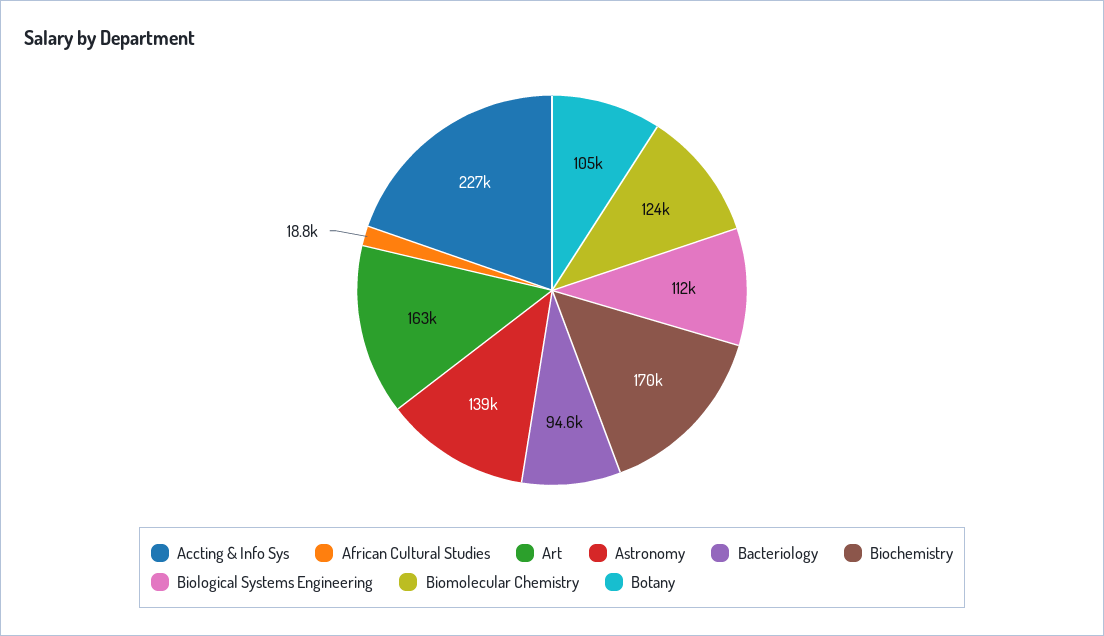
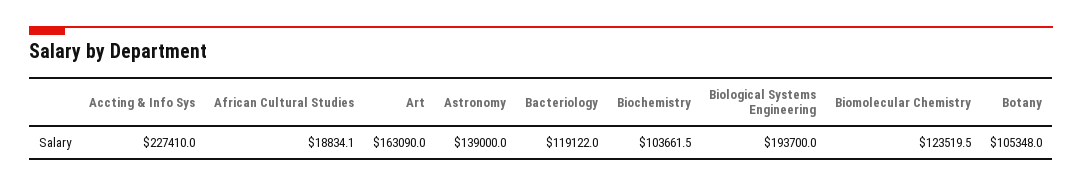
  {
    "Accting & Info Sys": 227410,
    "African Cultural Studies": 18834.1,
    "Art": 163090,
    "Astronomy": 139000,
-   "Bacteriology": 94600,
+   "Bacteriology": 119122,
-   "Biochemistry": 170000,
+   "Biochemistry": 103661.5,
-   "Biological Systems Engineering": 112000,
+   "Biological Systems Engineering": 193700,
    "Biomolecular Chemistry": 123519.5,
    "Botany": 105348
  }

